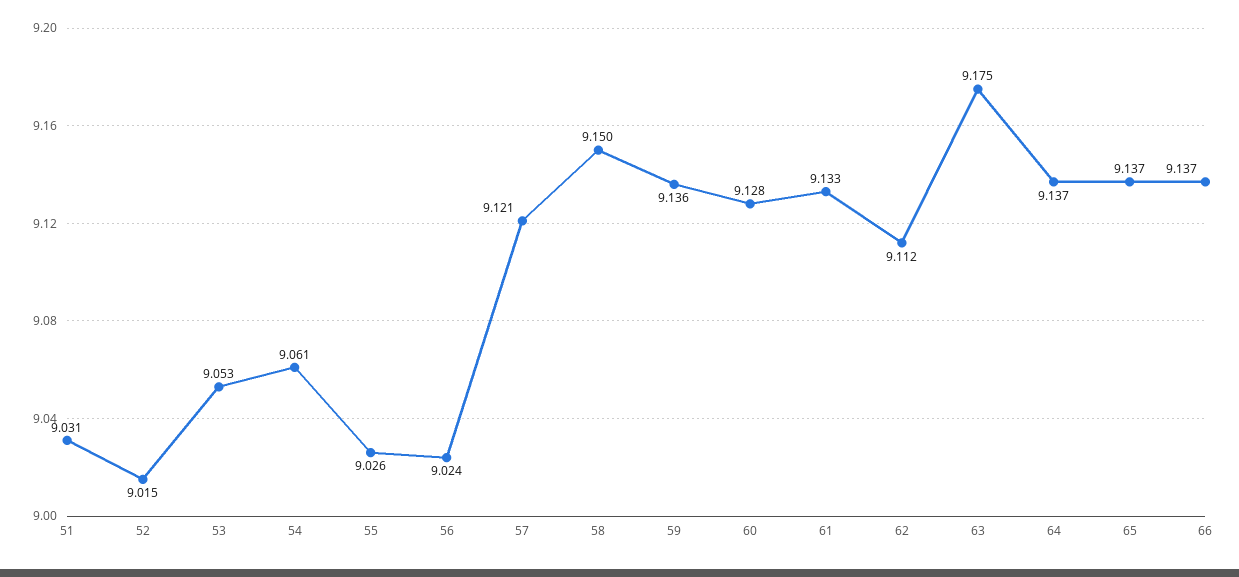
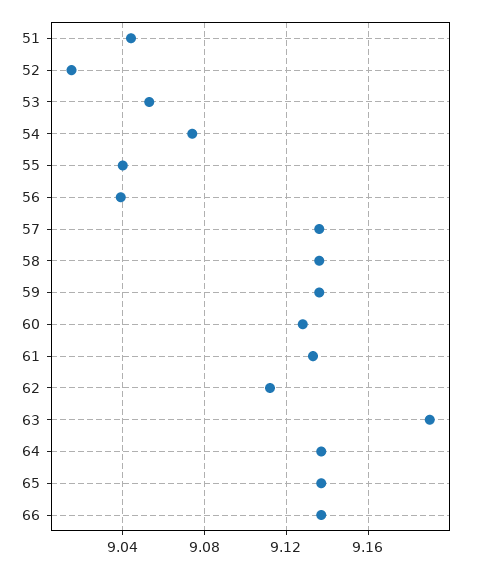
  {
-   "51": 9.031,
+   "51": 9.045,
    "52": 9.015,
    "53": 9.053,
-   "54": 9.061,
+   "54": 9.075,
-   "55": 9.026,
+   "55": 9.04,
-   "56": 9.024,
+   "56": 9.04,
-   "57": 9.121,
+   "57": 9.135,
-   "58": 9.15,
+   "58": 9.135,
    "59": 9.136,
    "60": 9.128,
    "61": 9.133,
    "62": 9.112,
-   "63": 9.175,
+   "63": 9.19,
    "64": 9.137,
    "65": 9.137,
    "66": 9.137
  }

